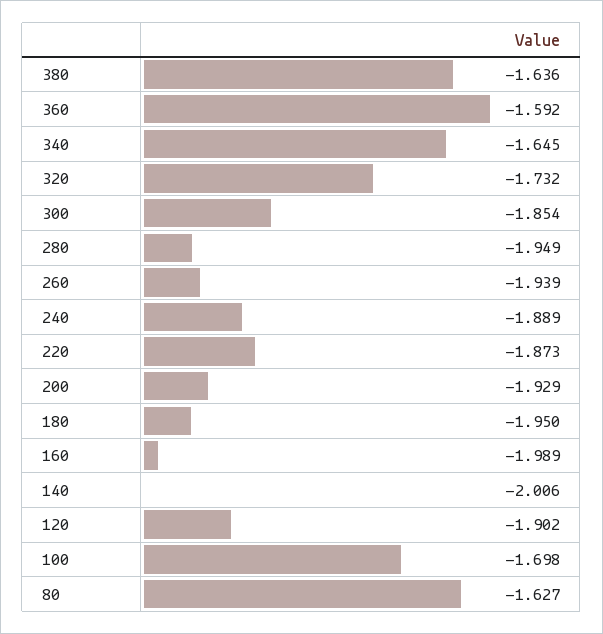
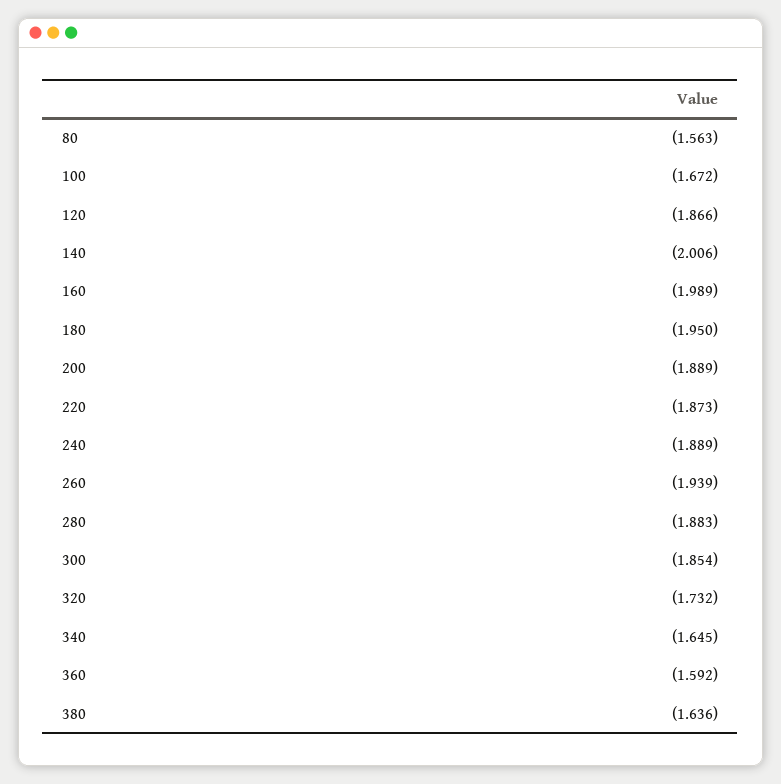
  {
    "380": -1.636,
    "360": -1.592,
    "340": -1.645,
    "320": -1.732,
    "300": -1.854,
-   "280": -1.949,
+   "280": -1.883,
    "260": -1.939,
    "240": -1.889,
    "220": -1.873,
-   "200": -1.929,
+   "200": -1.889,
    "180": -1.95,
    "160": -1.989,
    "140": -2.006,
-   "120": -1.902,
+   "120": -1.866,
-   "100": -1.698,
+   "100": -1.672,
-   "80": -1.627
+   "80": -1.563
  }

